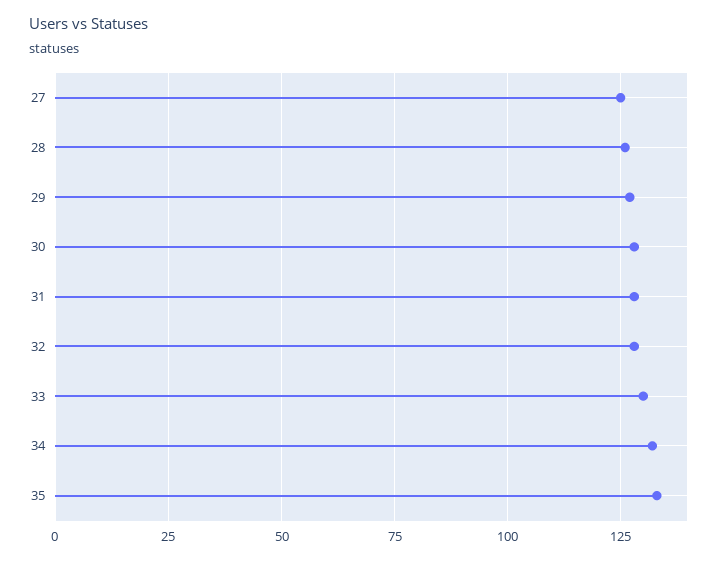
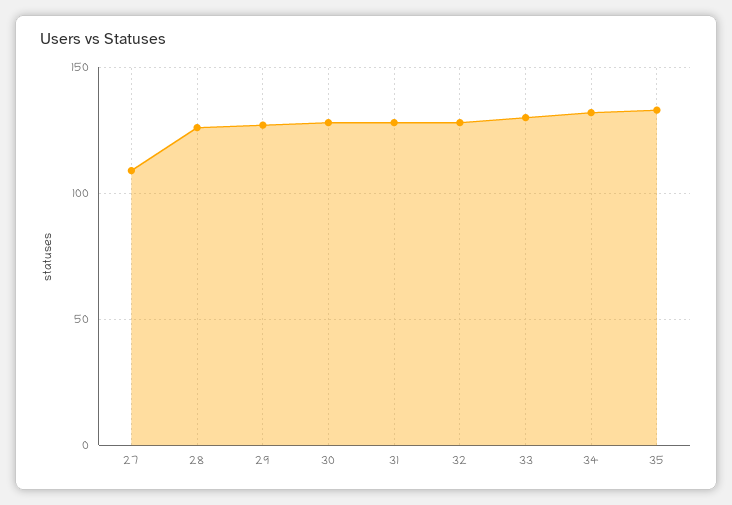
  {
-   "27": 125,
+   "27": 110,
    "28": 125,
    "29": 125,
    "30": 130,
    "31": 130,
    "32": 130,
    "33": 130,
    "34": 130,
    "35": 135
  }

